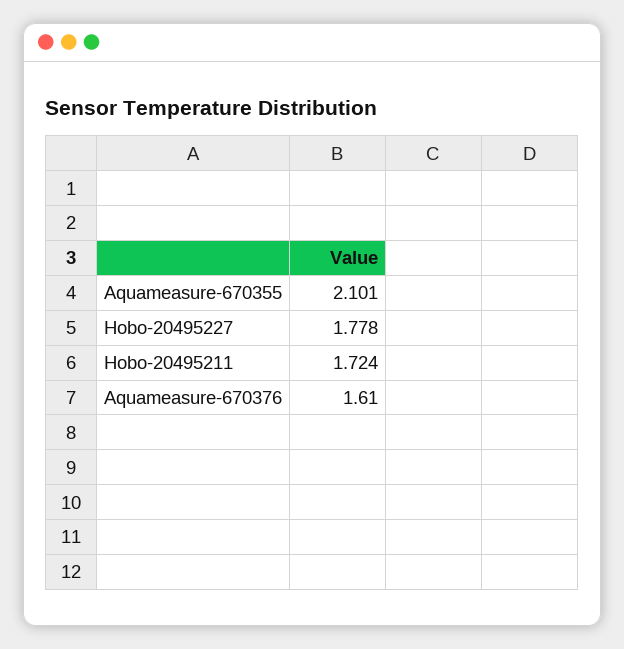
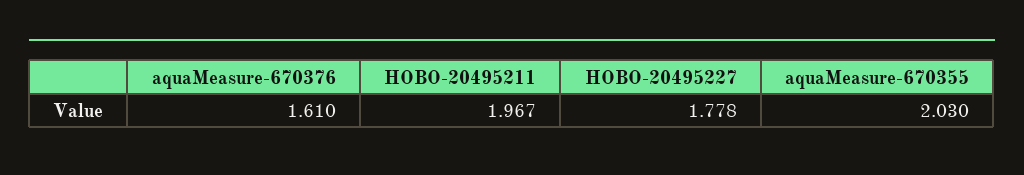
  {
-   "Aquameasure-670355": 2.101,
+   "Aquameasure-670355": 2.03,
    "Hobo-20495227": 1.778,
-   "Hobo-20495211": 1.724,
+   "Hobo-20495211": 1.967,
    "Aquameasure-670376": 1.61
  }

